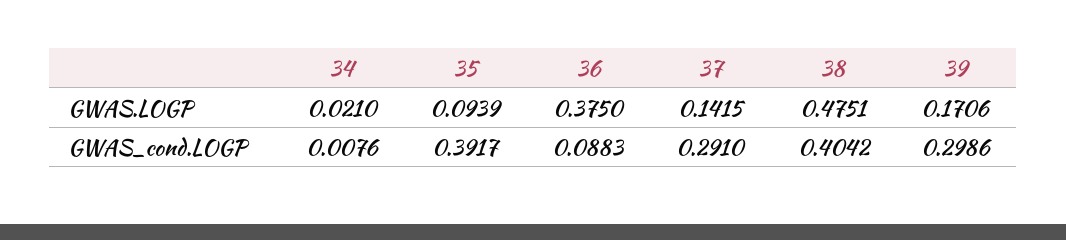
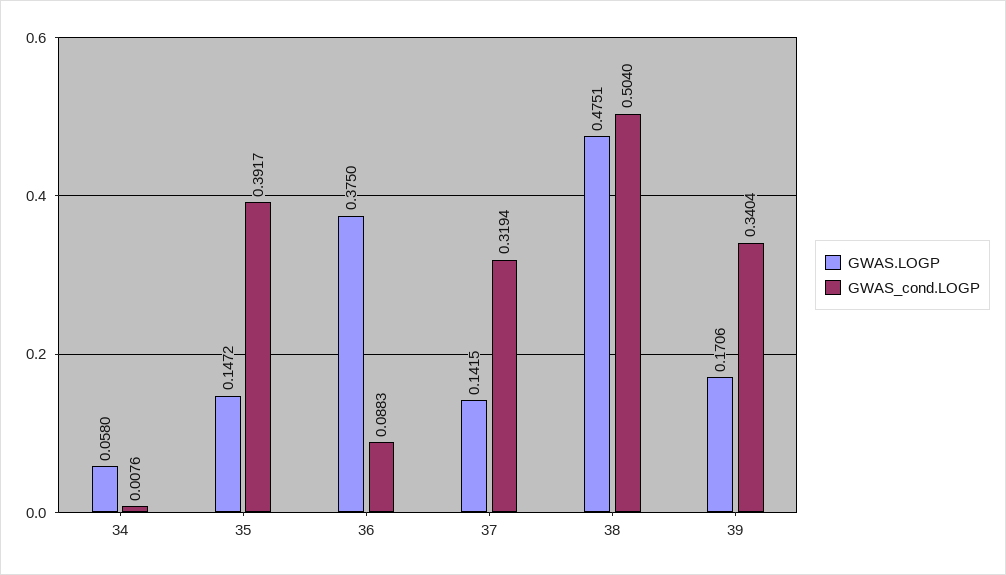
  {
    "GWAS.LOGP": {
-     "34": 0.021,
+     "34": 0.058,
-     "35": 0.0939,
+     "35": 0.1472,
      "36": 0.375,
      "37": 0.1415,
      "38": 0.4751,
      "39": 0.1706
    },
    "GWAS_cond.LOGP": {
      "34": 0.0076,
      "35": 0.3917,
      "36": 0.0883,
-     "37": 0.291,
+     "37": 0.3194,
-     "38": 0.4042,
+     "38": 0.504,
-     "39": 0.2986
+     "39": 0.3404
    }
  }

